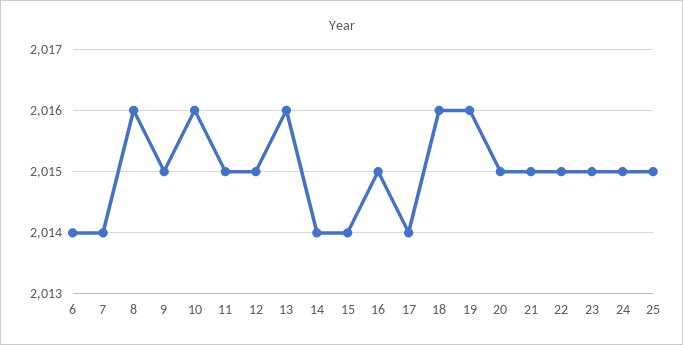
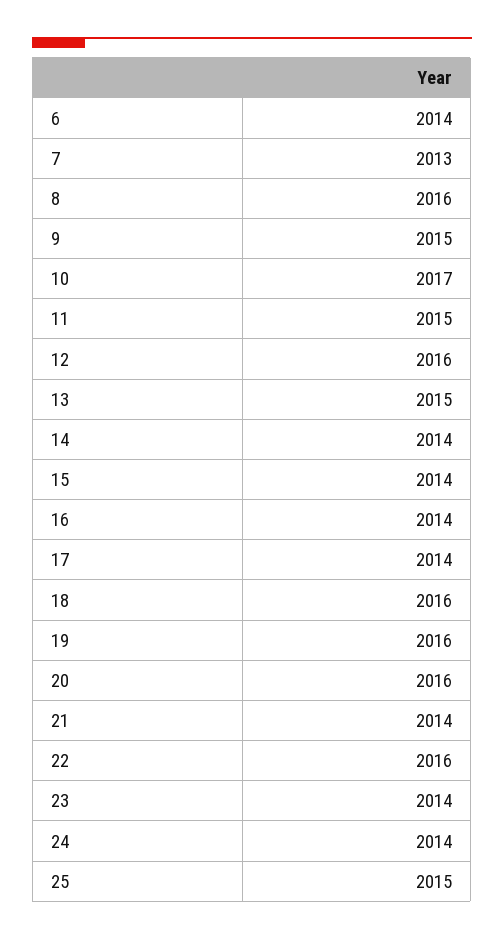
  {
    "6": 2014,
-   "7": 2014,
+   "7": 2013,
    "8": 2016,
    "9": 2015,
-   "10": 2016,
+   "10": 2017,
    "11": 2015,
-   "12": 2015,
+   "12": 2016,
-   "13": 2016,
+   "13": 2015,
    "14": 2014,
    "15": 2014,
-   "16": 2015,
+   "16": 2014,
    "17": 2014,
    "18": 2016,
    "19": 2016,
-   "20": 2015,
+   "20": 2016,
-   "21": 2015,
+   "21": 2014,
-   "22": 2015,
+   "22": 2016,
-   "23": 2015,
+   "23": 2014,
-   "24": 2015,
+   "24": 2014,
    "25": 2015
  }

